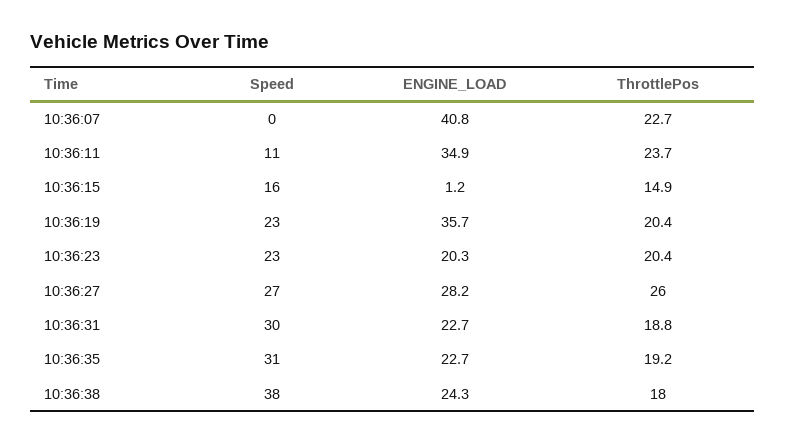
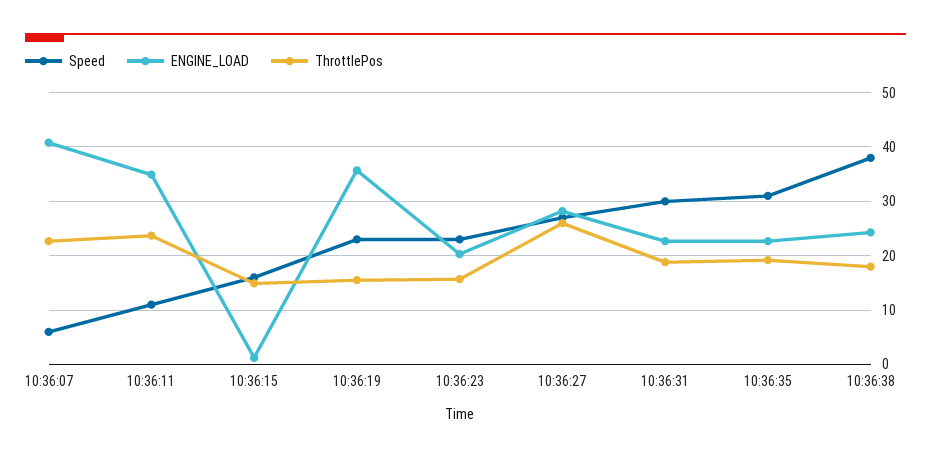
  {
    "Speed": {
-     "10:36:07": 0,
+     "10:36:07": 6,
      "10:36:11": 11,
      "10:36:15": 16,
      "10:36:19": 23,
      "10:36:23": 23,
      "10:36:27": 27,
      "10:36:31": 30,
      "10:36:35": 31,
      "10:36:38": 38
    },
    "ENGINE_LOAD": {
      "10:36:07": 40.8,
      "10:36:11": 34.9,
      "10:36:15": 1.2,
      "10:36:19": 35.7,
      "10:36:23": 20.3,
      "10:36:27": 28.2,
      "10:36:31": 22.7,
      "10:36:35": 22.7,
      "10:36:38": 24.3
    },
    "ThrottlePos": {
      "10:36:07": 22.7,
      "10:36:11": 23.7,
      "10:36:15": 14.9,
-     "10:36:19": 20.4,
+     "10:36:19": 16,
-     "10:36:23": 20.4,
+     "10:36:23": 16,
      "10:36:27": 26,
      "10:36:31": 18.8,
      "10:36:35": 19.2,
      "10:36:38": 18
    }
  }

